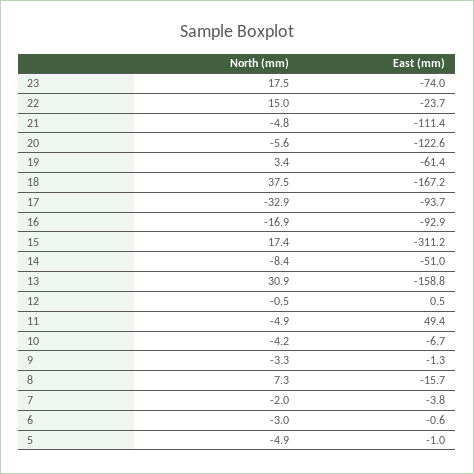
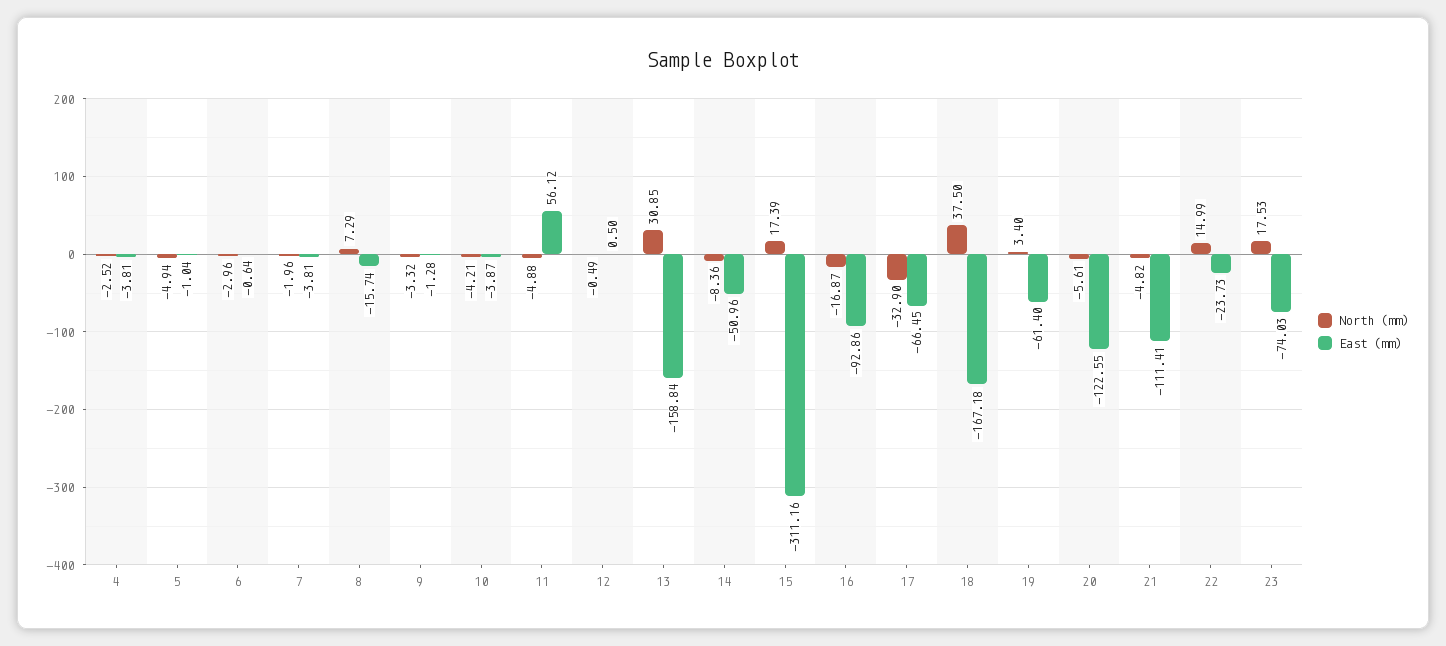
  {
    "North (mm)": {
      "23": 17.53,
      "22": 14.99,
      "21": -4.82,
      "20": -5.61,
      "19": 3.4,
      "18": 37.5,
      "17": -32.9,
      "16": -16.87,
      "15": 17.39,
      "14": -8.36,
      "13": 30.85,
      "12": -0.49,
      "11": -4.88,
      "10": -4.21,
      "9": -3.32,
      "8": 7.29,
      "7": -1.96,
      "6": -2.96,
-     "5": -4.94
+     "5": -4.94,
+     "4": -2.52
    },
    "East (mm)": {
      "23": -74.03,
      "22": -23.73,
      "21": -111.41,
      "20": -122.55,
      "19": -61.4,
      "18": -167.18,
-     "17": -93.7,
+     "17": -66.45,
      "16": -92.86,
      "15": -311.16,
      "14": -50.96,
      "13": -158.84,
      "12": 0.5,
-     "11": 49.4,
+     "11": 56.12,
-     "10": -6.7,
+     "10": -3.87,
      "9": -1.28,
      "8": -15.74,
      "7": -3.81,
      "6": -0.64,
-     "5": -1.04
+     "5": -1.04,
+     "4": -3.81
    }
  }

